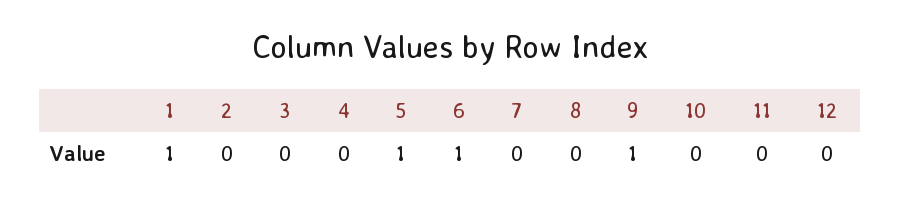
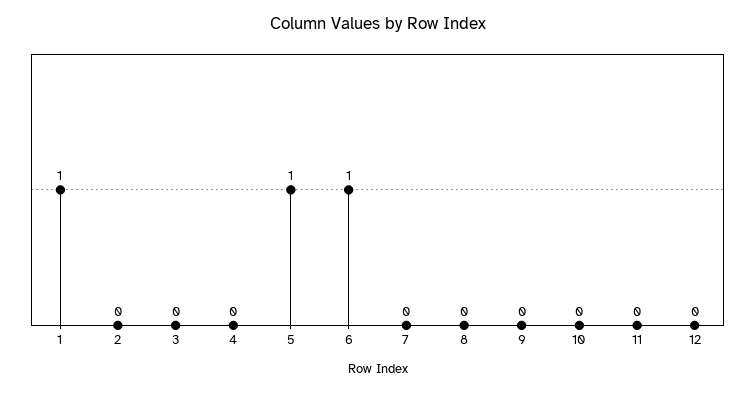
  {
    "1": 1,
    "2": 0,
    "3": 0,
    "4": 0,
    "5": 1,
    "6": 1,
    "7": 0,
    "8": 0,
-   "9": 1,
+   "9": 0,
    "10": 0,
    "11": 0,
    "12": 0
  }

